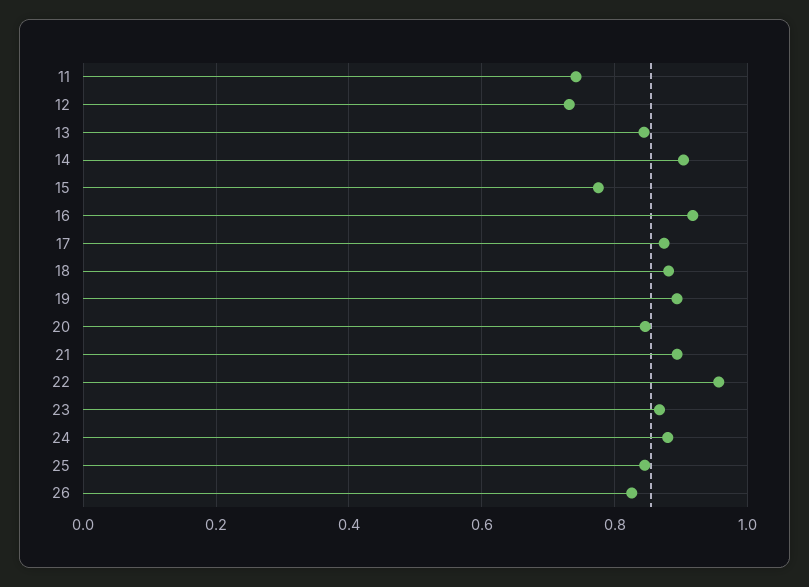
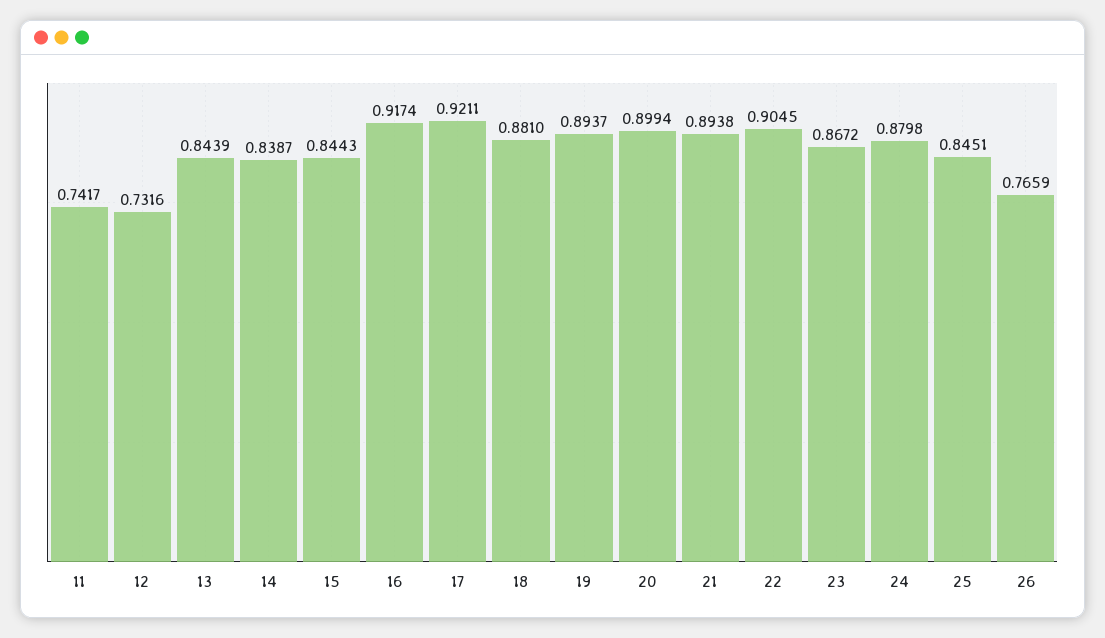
  {
    "11": 0.7417,
    "12": 0.7316,
    "13": 0.8439,
-   "14": 0.9,
+   "14": 0.8387,
-   "15": 0.78,
+   "15": 0.8443,
    "16": 0.9174,
-   "17": 0.88,
+   "17": 0.9211,
    "18": 0.881,
    "19": 0.8937,
-   "20": 0.84,
+   "20": 0.8994,
    "21": 0.8938,
-   "22": 0.96,
+   "22": 0.9045,
    "23": 0.8672,
    "24": 0.8798,
    "25": 0.8451,
-   "26": 0.82
+   "26": 0.7659
  }

